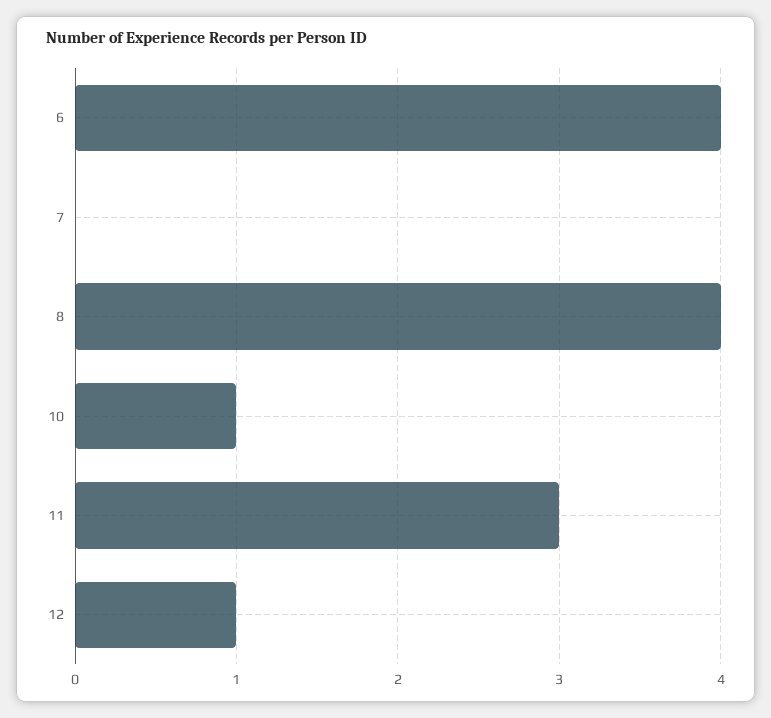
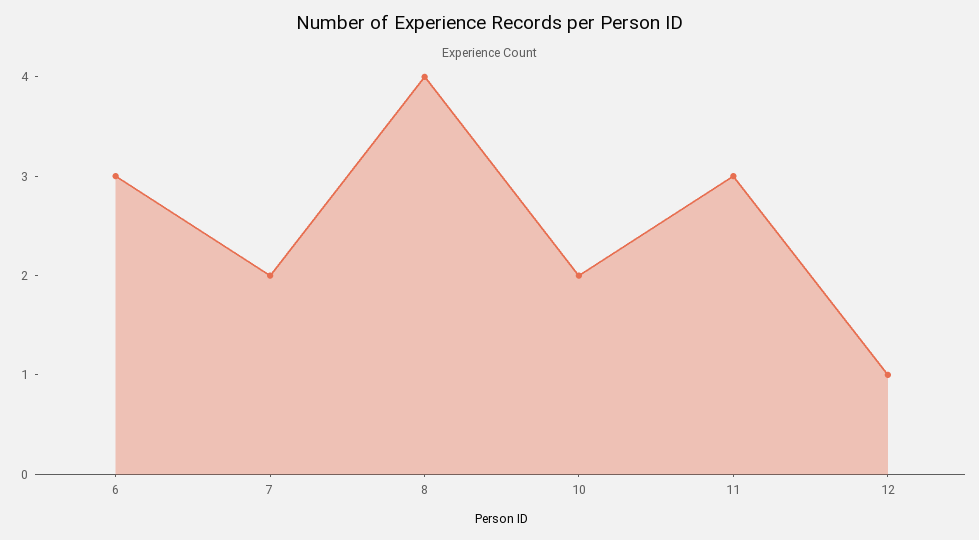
  {
-   "6": 4,
+   "6": 3,
-   "7": 0,
+   "7": 2,
    "8": 4,
-   "10": 1,
+   "10": 2,
    "11": 3,
    "12": 1
  }

